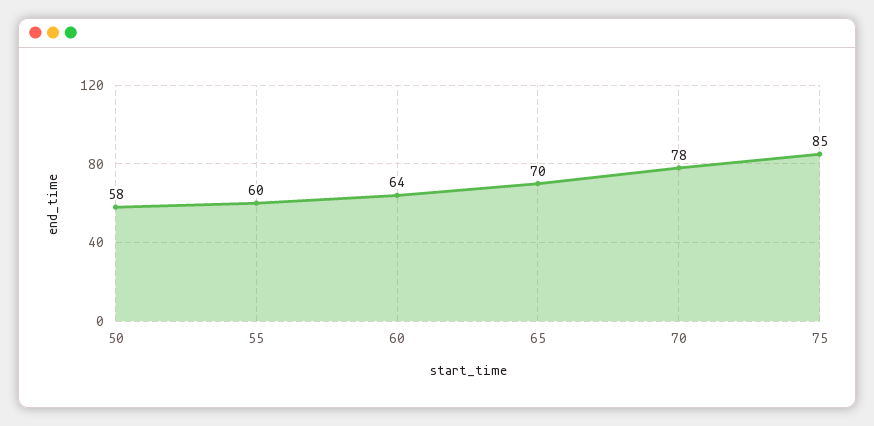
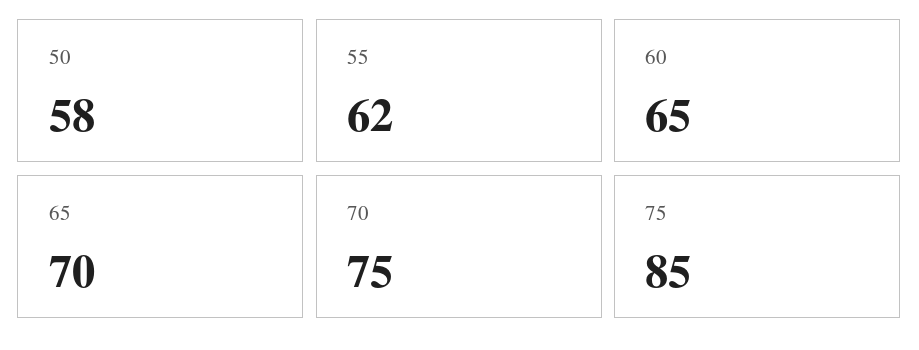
  {
    "50": 58,
-   "55": 60,
+   "55": 62,
-   "60": 64,
+   "60": 65,
    "65": 70,
-   "70": 78,
+   "70": 75,
    "75": 85
  }

